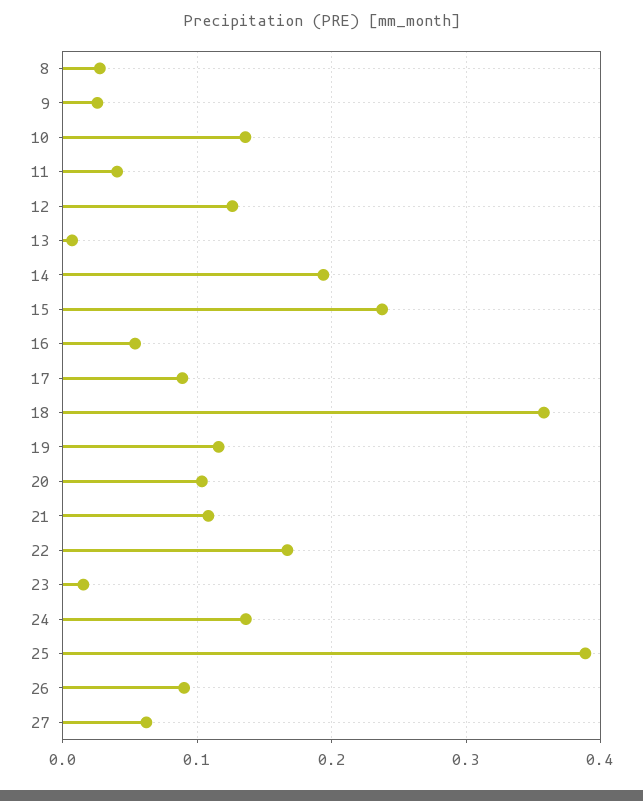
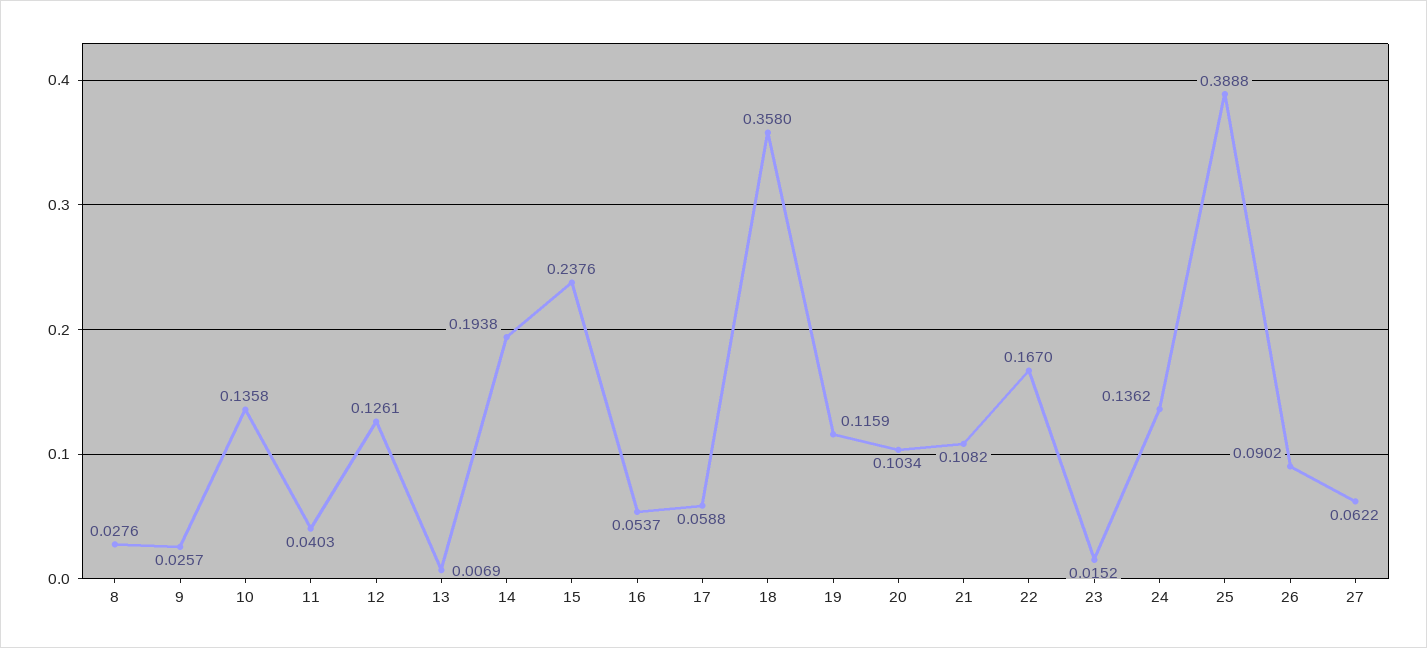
  {
    "8": 0.0276,
    "9": 0.0257,
    "10": 0.1358,
    "11": 0.0403,
    "12": 0.1261,
    "13": 0.0069,
    "14": 0.1938,
    "15": 0.2376,
    "16": 0.0537,
-   "17": 0.09,
+   "17": 0.0588,
    "18": 0.358,
    "19": 0.1159,
    "20": 0.1034,
    "21": 0.1082,
    "22": 0.167,
    "23": 0.0152,
    "24": 0.1362,
    "25": 0.3888,
    "26": 0.0902,
    "27": 0.0622
  }

